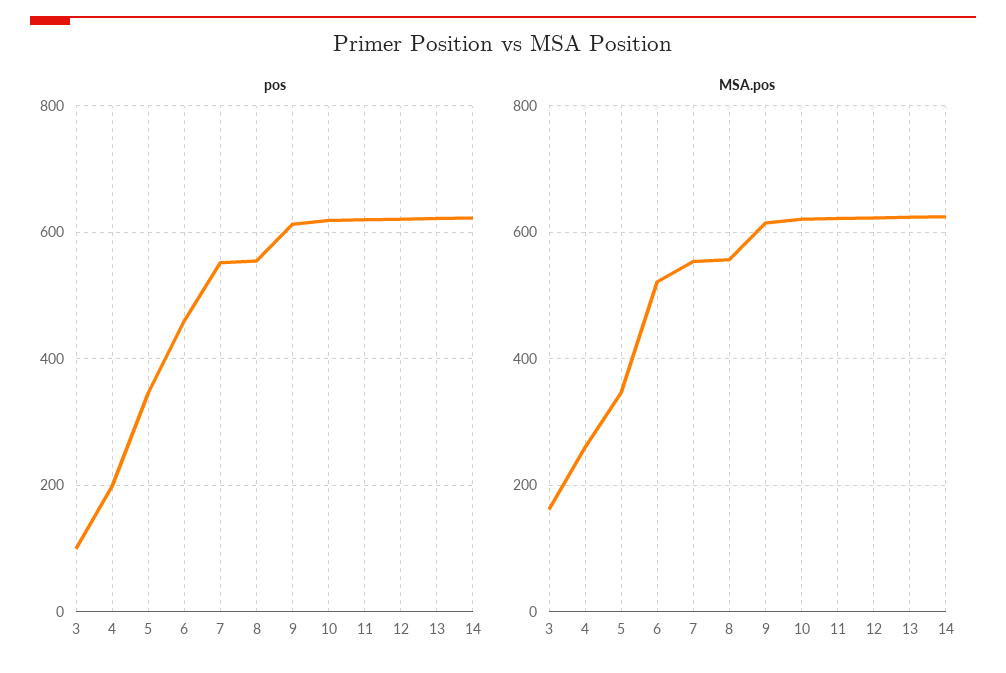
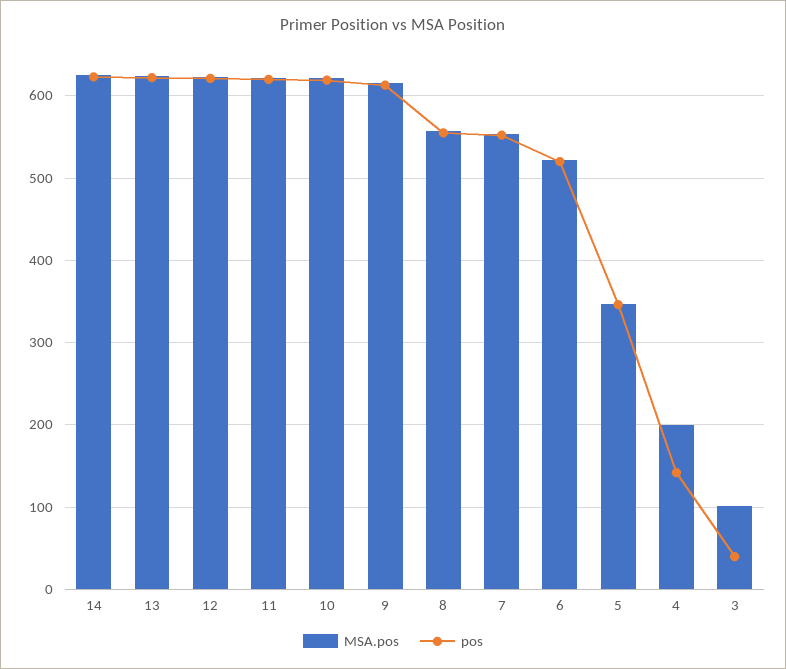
  {
    "pos": {
-     "3": 100,
+     "3": 40,
-     "4": 200,
+     "4": 140,
      "5": 350,
-     "6": 460,
+     "6": 520,
      "7": 550,
      "8": 560,
      "9": 610,
      "10": 620,
      "11": 620,
      "12": 620,
      "13": 620,
      "14": 620
    },
    "MSA.pos": {
-     "3": 160,
+     "3": 100,
-     "4": 260,
+     "4": 200,
      "5": 350,
      "6": 520,
      "7": 550,
      "8": 560,
      "9": 620,
      "10": 620,
      "11": 620,
      "12": 620,
      "13": 620,
      "14": 630
    }
  }

